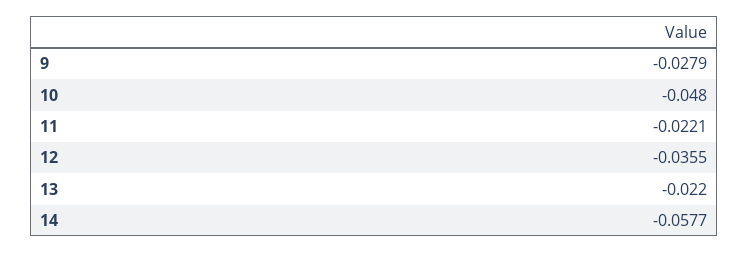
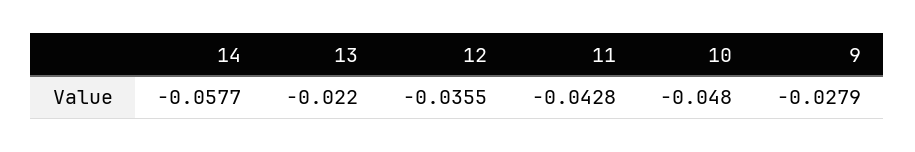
  {
    "9": -0.0279,
    "10": -0.048,
-   "11": -0.0221,
+   "11": -0.0428,
    "12": -0.0355,
    "13": -0.022,
    "14": -0.0577
  }

